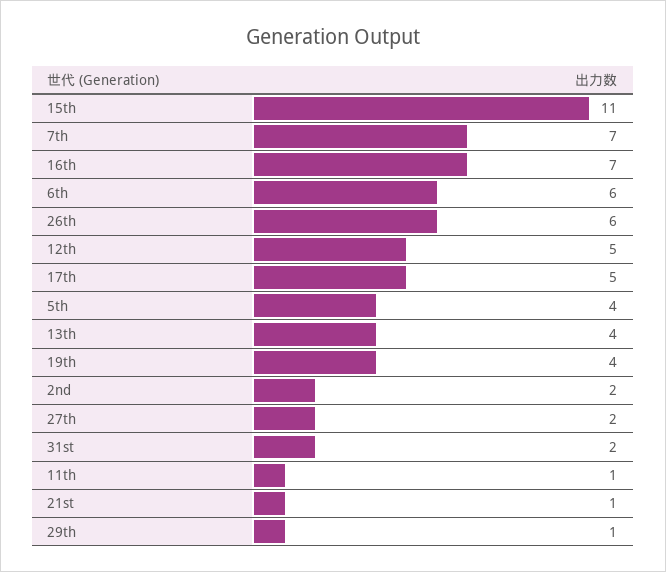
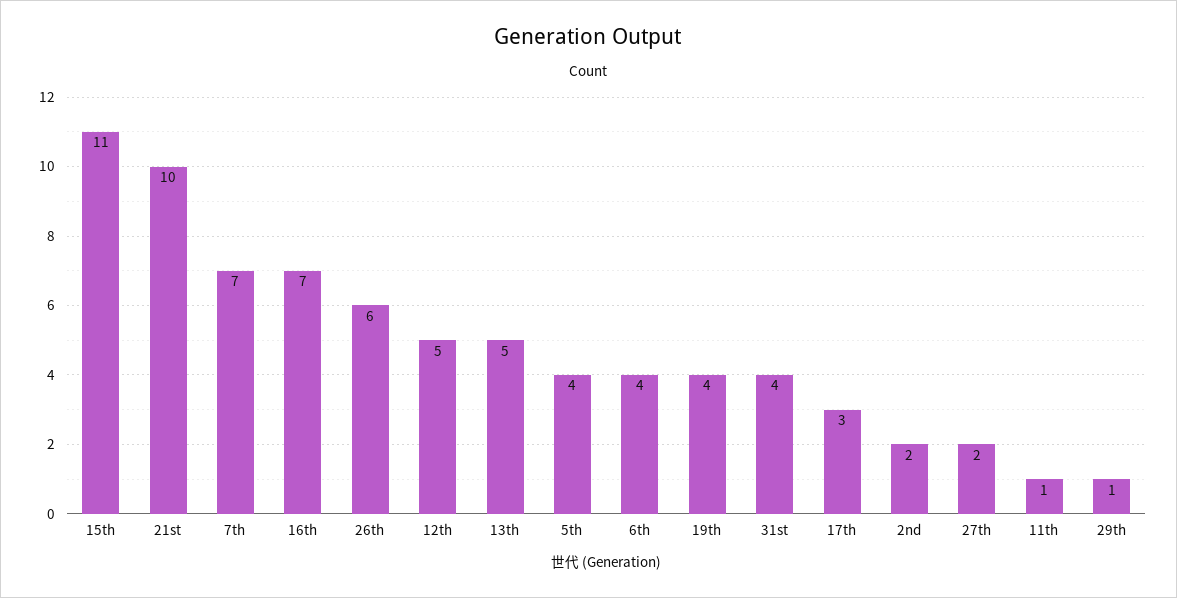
  {
    "15th": 11,
    "7th": 7,
    "16th": 7,
-   "6th": 6,
+   "6th": 4,
    "26th": 6,
    "12th": 5,
-   "17th": 5,
+   "17th": 3,
    "5th": 4,
-   "13th": 4,
+   "13th": 5,
    "19th": 4,
    "2nd": 2,
    "27th": 2,
-   "31st": 2,
+   "31st": 4,
    "11th": 1,
-   "21st": 1,
+   "21st": 10,
    "29th": 1
  }

